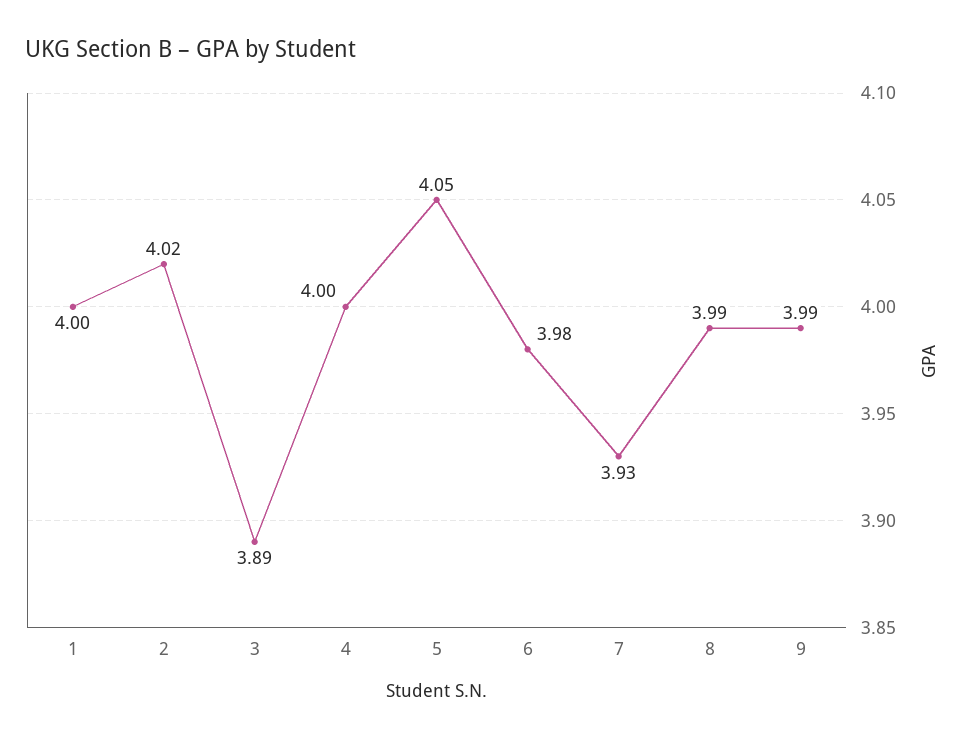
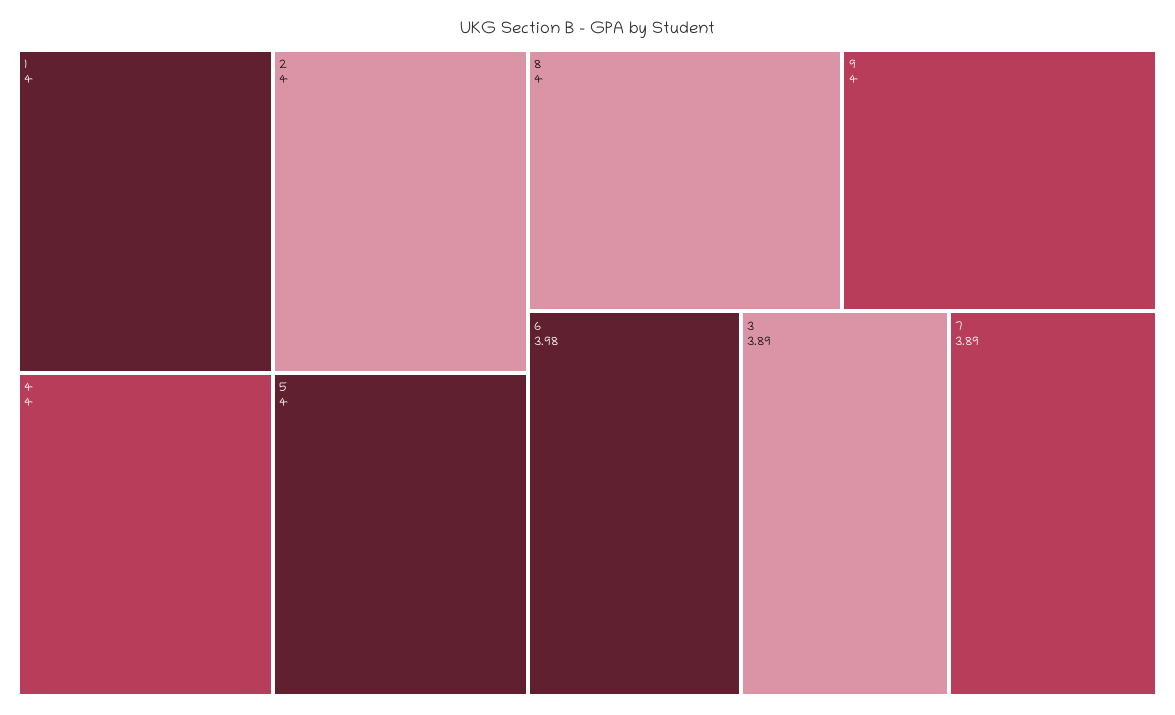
  {
    "1": 4,
-   "2": 4.02,
+   "2": 4,
    "3": 3.89,
    "4": 4,
-   "5": 4.05,
+   "5": 4,
    "6": 3.98,
-   "7": 3.93,
+   "7": 3.89,
-   "8": 3.99,
+   "8": 4,
-   "9": 3.99
+   "9": 4
  }

